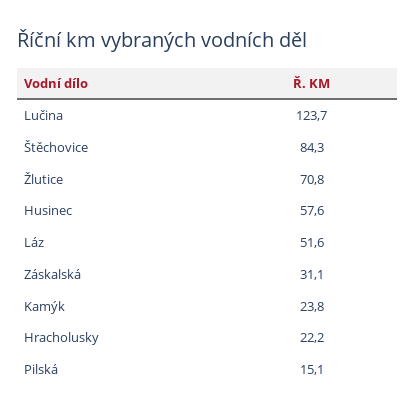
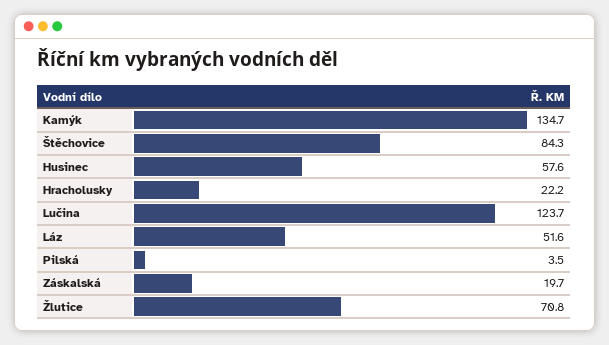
  {
    "Lučina": 123.7,
    "Štěchovice": 84.3,
    "Žlutice": 70.8,
    "Husinec": 57.6,
    "Láz": 51.6,
-   "Záskalská": 31.1,
+   "Záskalská": 19.7,
-   "Kamýk": 23.8,
+   "Kamýk": 134.7,
    "Hracholusky": 22.2,
-   "Pilská": 15.1
+   "Pilská": 3.5
  }

